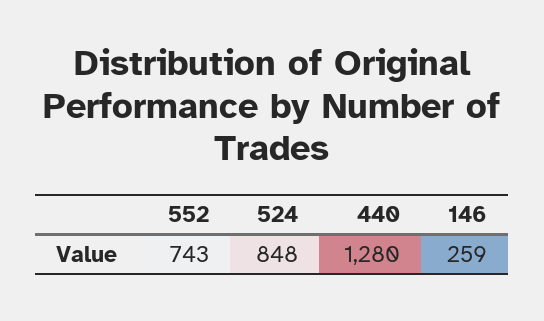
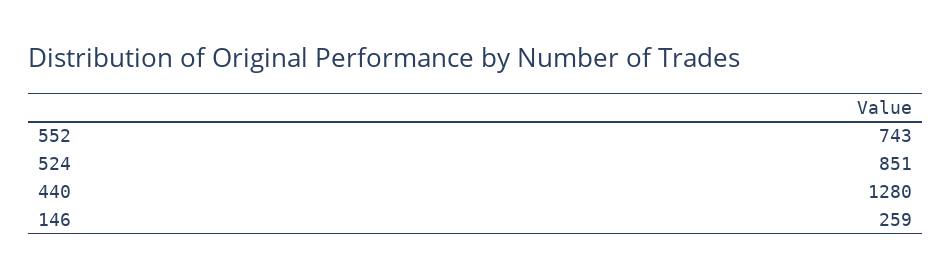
  {
    "552": 743,
-   "524": 848,
+   "524": 851,
    "440": 1280,
    "146": 259
  }

